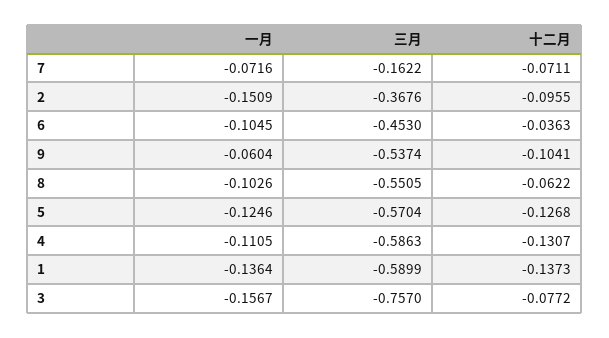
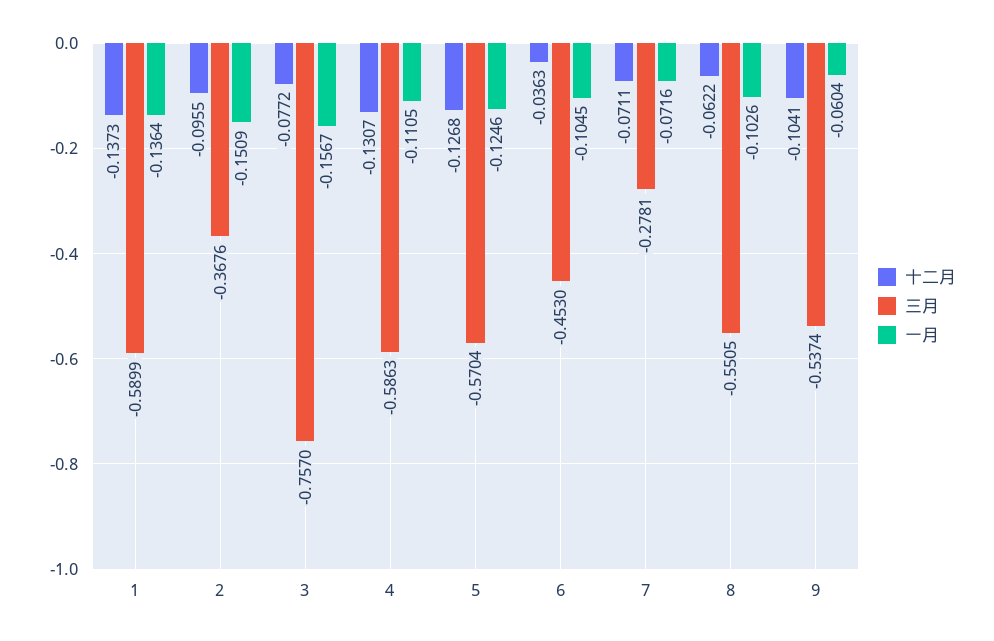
  {
    "一月": {
      "7": -0.0716,
      "2": -0.1509,
      "6": -0.1045,
      "9": -0.0604,
      "8": -0.1026,
      "5": -0.1246,
      "4": -0.1105,
      "1": -0.1364,
      "3": -0.1567
    },
    "三月": {
-     "7": -0.1622,
+     "7": -0.2781,
      "2": -0.3676,
      "6": -0.453,
      "9": -0.5374,
      "8": -0.5505,
      "5": -0.5704,
      "4": -0.5863,
      "1": -0.5899,
      "3": -0.757
    },
    "十二月": {
      "7": -0.0711,
      "2": -0.0955,
      "6": -0.0363,
      "9": -0.1041,
      "8": -0.0622,
      "5": -0.1268,
      "4": -0.1307,
      "1": -0.1373,
      "3": -0.0772
    }
  }

